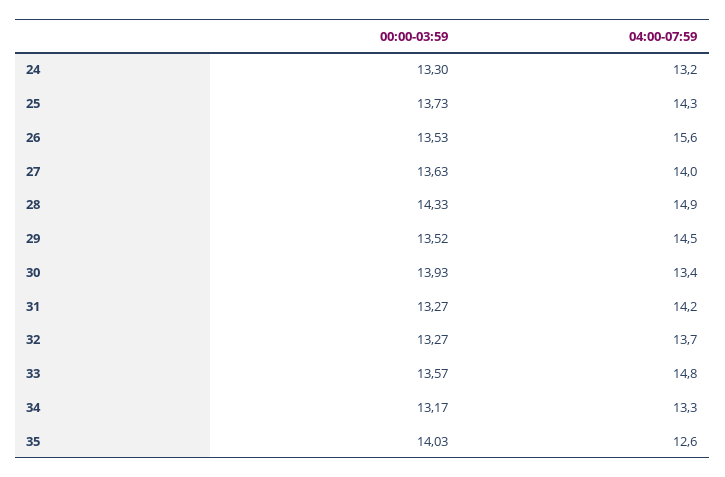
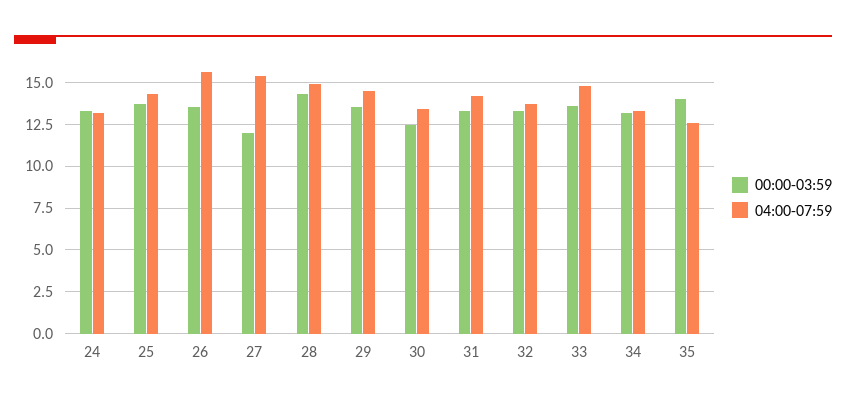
  {
    "00:00-03:59": {
      "24": 13.3,
      "25": 13.73,
      "26": 13.53,
-     "27": 13.63,
+     "27": 12,
      "28": 14.33,
      "29": 13.52,
-     "30": 13.93,
+     "30": 12.5,
      "31": 13.27,
      "32": 13.27,
      "33": 13.57,
      "34": 13.17,
      "35": 14.03
    },
    "04:00-07:59": {
      "24": 13.2,
      "25": 14.3,
      "26": 15.6,
-     "27": 14,
+     "27": 15.5,
      "28": 14.9,
      "29": 14.5,
      "30": 13.4,
      "31": 14.2,
      "32": 13.7,
      "33": 14.8,
      "34": 13.3,
      "35": 12.6
    }
  }

